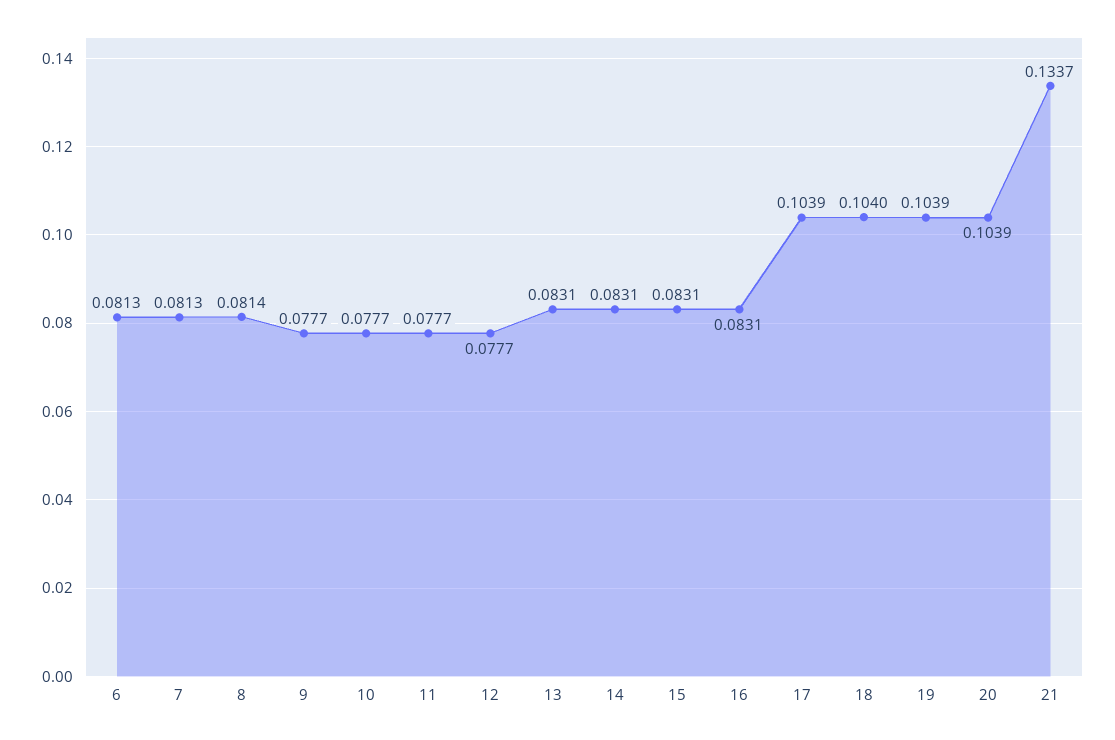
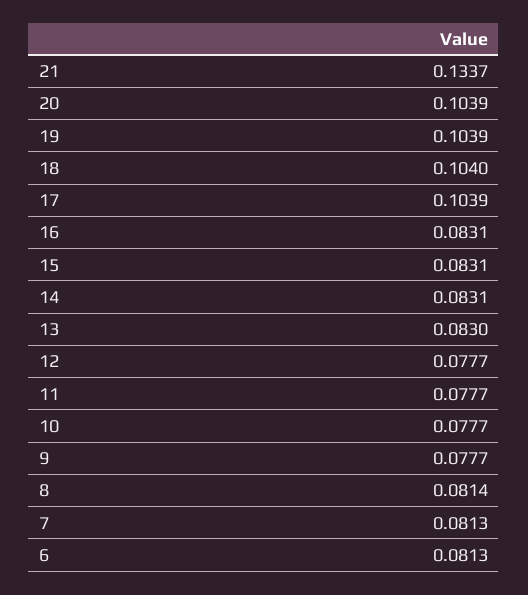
  {
    "6": 0.0813,
    "7": 0.0813,
    "8": 0.0814,
    "9": 0.0777,
    "10": 0.0777,
    "11": 0.0777,
    "12": 0.0777,
-   "13": 0.0831,
+   "13": 0.083,
    "14": 0.0831,
    "15": 0.0831,
    "16": 0.0831,
    "17": 0.1039,
    "18": 0.104,
    "19": 0.1039,
    "20": 0.1039,
    "21": 0.1337
  }

